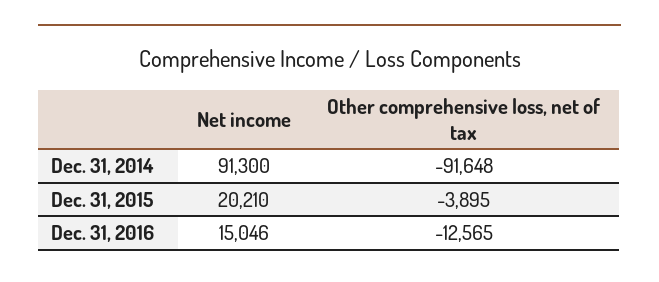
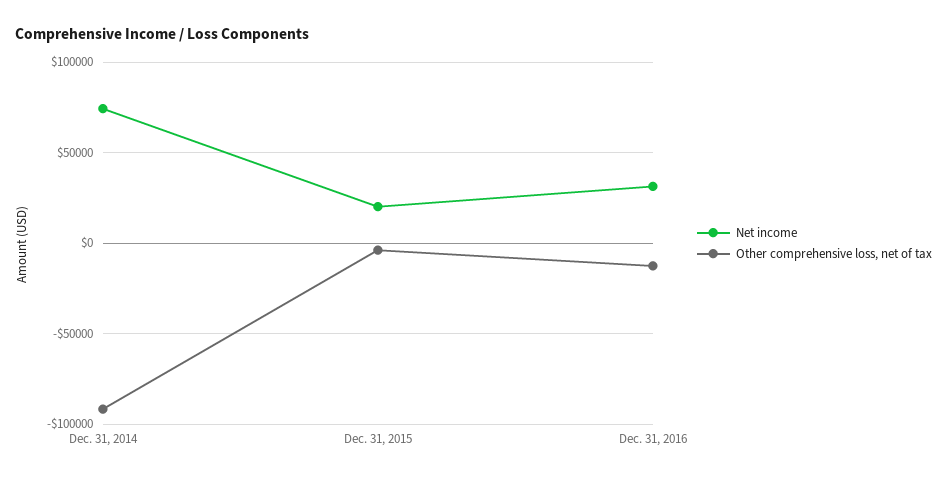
  {
    "Net income": {
-     "Dec. 31, 2014": 91300,
+     "Dec. 31, 2014": 75000,
      "Dec. 31, 2015": 20210,
-     "Dec. 31, 2016": 15046
+     "Dec. 31, 2016": 30000
    },
    "Other comprehensive loss, net of tax": {
      "Dec. 31, 2014": -91648,
      "Dec. 31, 2015": -3895,
      "Dec. 31, 2016": -12565
    }
  }

